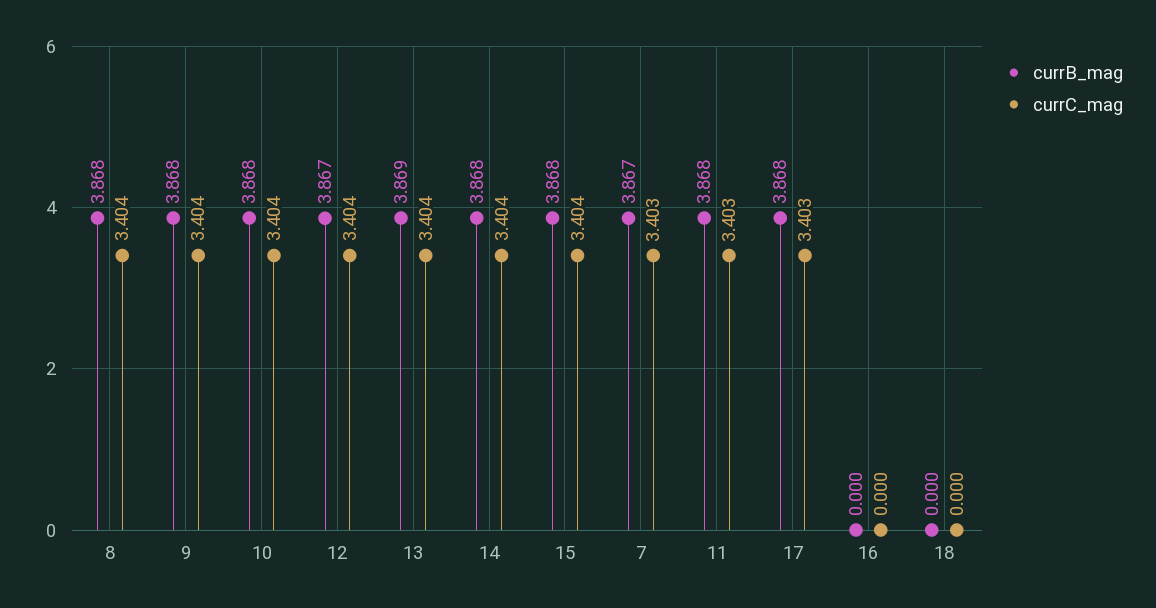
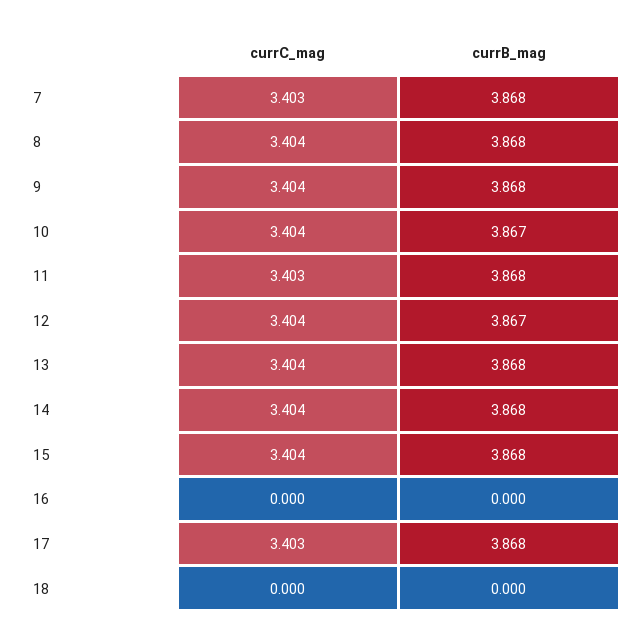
  {
    "currB_mag": {
      "8": 3.868,
      "9": 3.868,
-     "10": 3.868,
+     "10": 3.867,
      "12": 3.867,
-     "13": 3.869,
+     "13": 3.868,
      "14": 3.868,
      "15": 3.868,
-     "7": 3.867,
+     "7": 3.868,
      "11": 3.868,
      "17": 3.868,
      "16": 0,
      "18": 0
    },
    "currC_mag": {
      "8": 3.404,
      "9": 3.404,
      "10": 3.404,
      "12": 3.404,
      "13": 3.404,
      "14": 3.404,
      "15": 3.404,
      "7": 3.403,
      "11": 3.403,
      "17": 3.403,
      "16": 0,
      "18": 0
    }
  }

